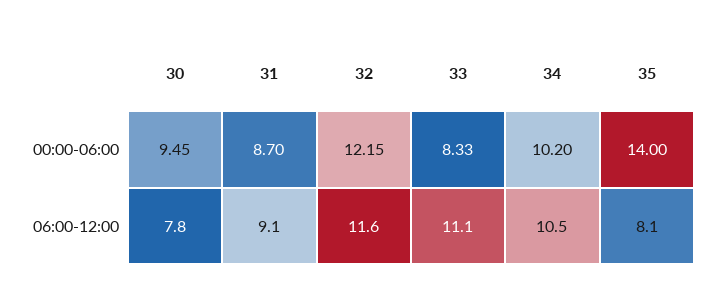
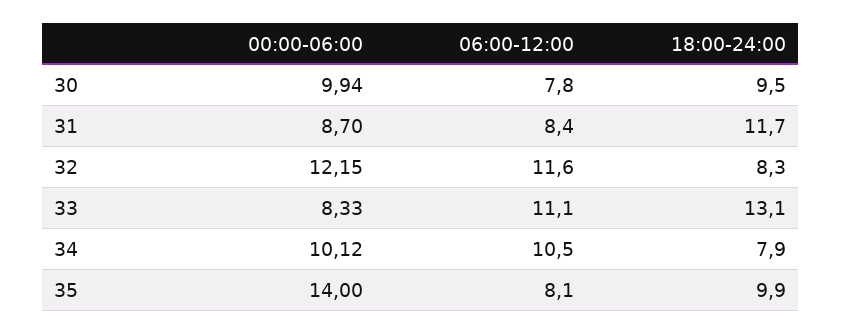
  {
    "30": {
-     "00:00-06:00": 9.45,
+     "00:00-06:00": 9.94,
-     "06:00-12:00": 7.8
+     "06:00-12:00": 7.8,
+     "18:00-24:00": 9.5
    },
    "31": {
      "00:00-06:00": 8.7,
-     "06:00-12:00": 9.1
+     "06:00-12:00": 8.4,
+     "18:00-24:00": 11.7
    },
    "32": {
      "00:00-06:00": 12.15,
-     "06:00-12:00": 11.6
+     "06:00-12:00": 11.6,
+     "18:00-24:00": 8.3
    },
    "33": {
      "00:00-06:00": 8.33,
-     "06:00-12:00": 11.1
+     "06:00-12:00": 11.1,
+     "18:00-24:00": 13.1
    },
    "34": {
-     "00:00-06:00": 10.2,
+     "00:00-06:00": 10.12,
-     "06:00-12:00": 10.5
+     "06:00-12:00": 10.5,
+     "18:00-24:00": 7.9
    },
    "35": {
      "00:00-06:00": 14,
-     "06:00-12:00": 8.1
+     "06:00-12:00": 8.1,
+     "18:00-24:00": 9.9
    }
  }

